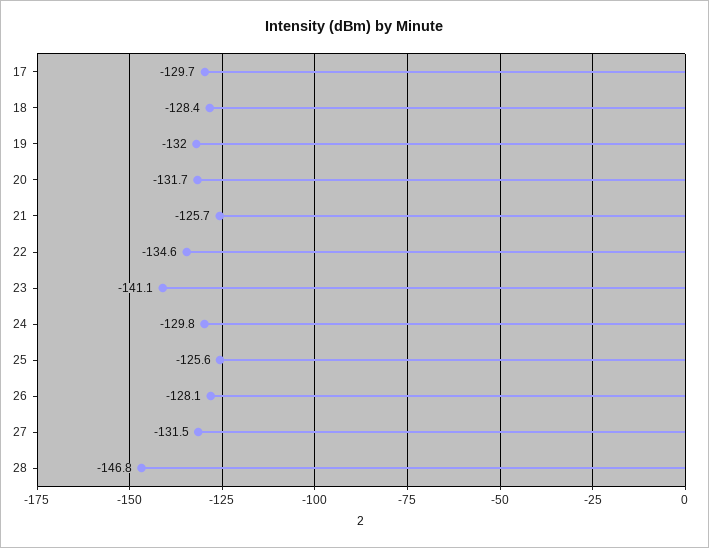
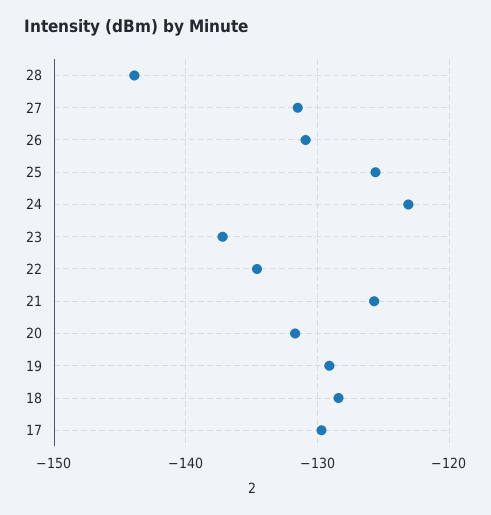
  {
    "17": -129.7,
    "18": -128.4,
-   "19": -132,
+   "19": -129,
    "20": -131.7,
    "21": -125.7,
    "22": -134.6,
-   "23": -141.1,
+   "23": -137,
-   "24": -129.8,
+   "24": -123,
    "25": -125.6,
-   "26": -128.1,
+   "26": -131,
    "27": -131.5,
-   "28": -146.8
+   "28": -144
  }

